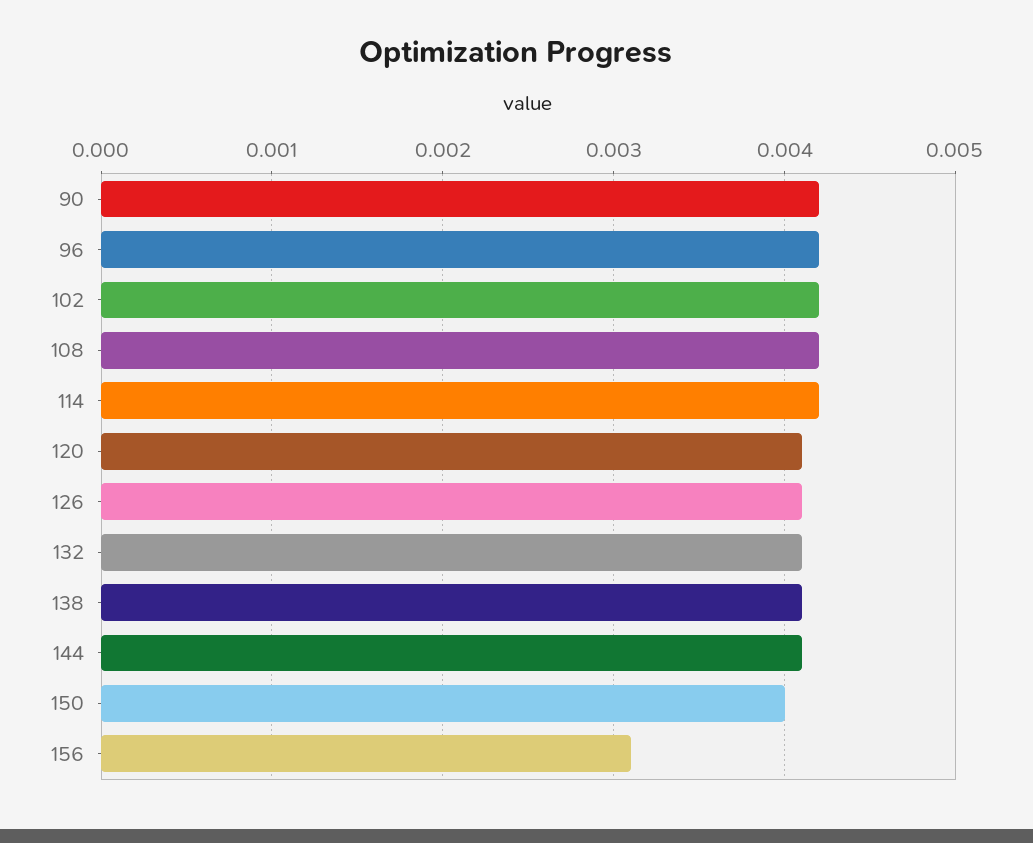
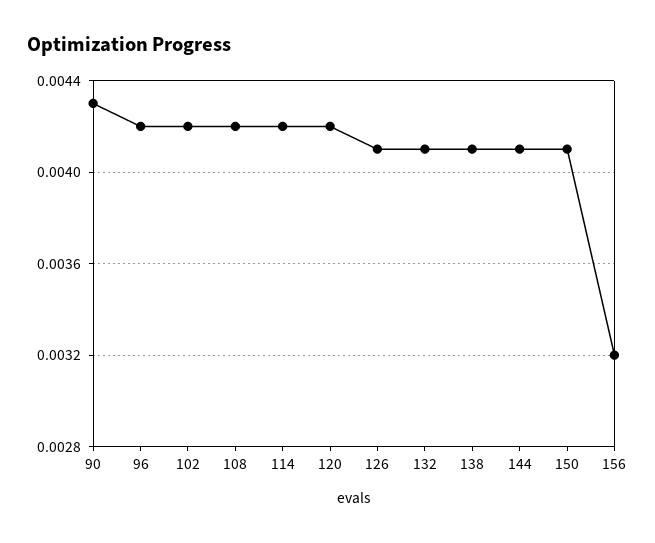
  {
-   "90": 0.0042,
+   "90": 0.0043,
    "96": 0.0042,
    "102": 0.0042,
    "108": 0.0042,
    "114": 0.0042,
-   "120": 0.0041,
+   "120": 0.0042,
    "126": 0.0041,
    "132": 0.0041,
    "138": 0.0041,
    "144": 0.0041,
-   "150": 0.004,
+   "150": 0.0041,
-   "156": 0.0031
+   "156": 0.0032
  }

